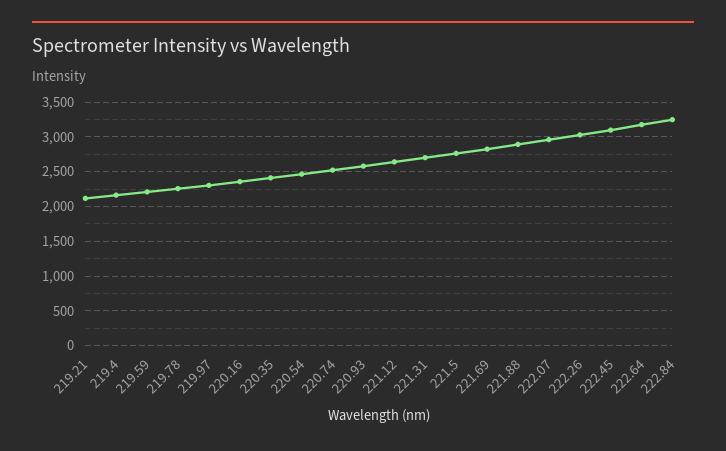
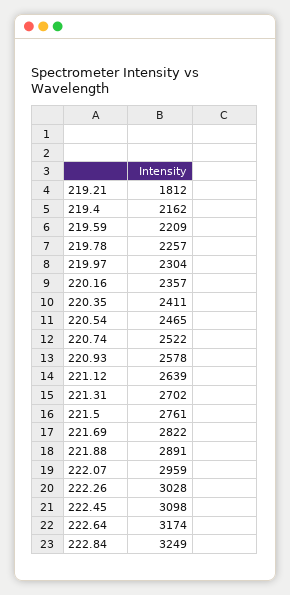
  {
-   "219.21": 2100,
+   "219.21": 1812,
    "219.4": 2162,
    "219.59": 2209,
    "219.78": 2257,
    "219.97": 2304,
    "220.16": 2357,
    "220.35": 2411,
    "220.54": 2465,
    "220.74": 2522,
    "220.93": 2578,
    "221.12": 2639,
    "221.31": 2702,
    "221.5": 2761,
    "221.69": 2822,
    "221.88": 2891,
    "222.07": 2959,
    "222.26": 3028,
    "222.45": 3098,
    "222.64": 3174,
    "222.84": 3249
  }

